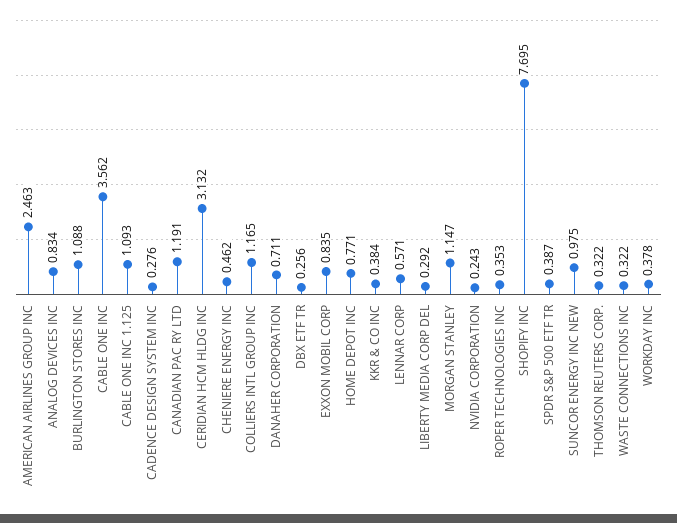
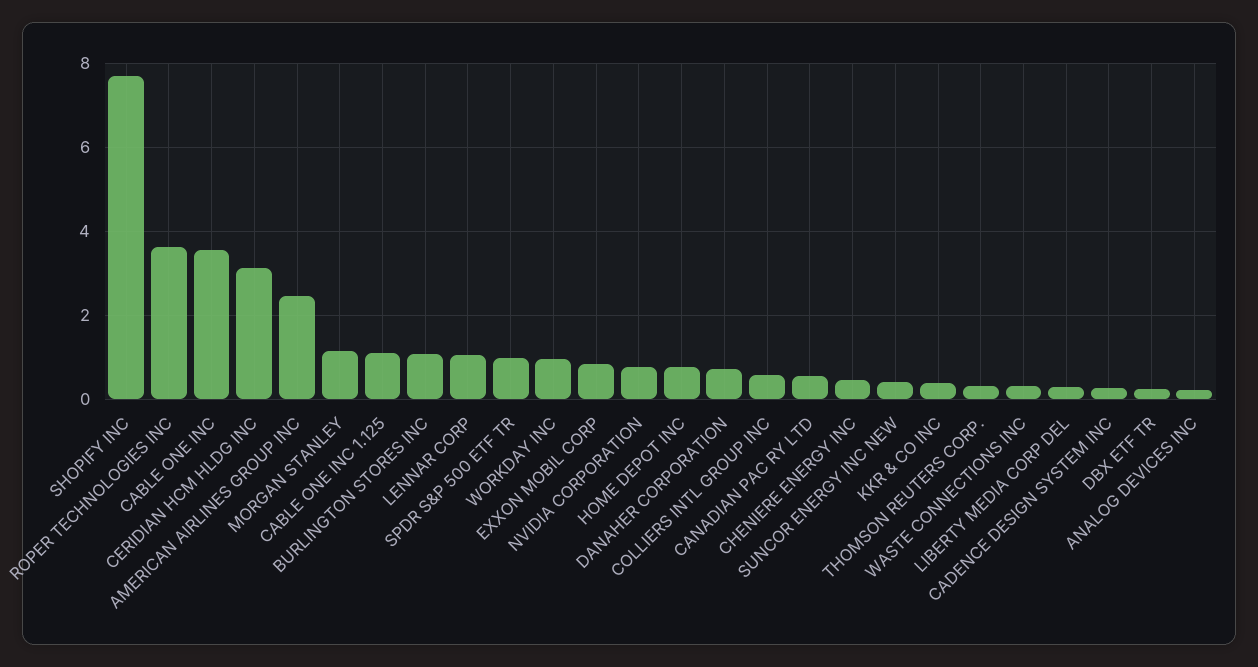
  {
    "AMERICAN AIRLINES GROUP INC": 2.463,
-   "ANALOG DEVICES INC": 0.834,
+   "ANALOG DEVICES INC": 0.2,
    "BURLINGTON STORES INC": 1.088,
    "CABLE ONE INC": 3.562,
    "CABLE ONE INC 1.125": 1.093,
    "CADENCE DESIGN SYSTEM INC": 0.276,
-   "CANADIAN PAC RY LTD": 1.191,
+   "CANADIAN PAC RY LTD": 0.6,
    "CERIDIAN HCM HLDG INC": 3.132,
    "CHENIERE ENERGY INC": 0.462,
-   "COLLIERS INTL GROUP INC": 1.165,
+   "COLLIERS INTL GROUP INC": 0.6,
    "DANAHER CORPORATION": 0.711,
    "DBX ETF TR": 0.256,
    "EXXON MOBIL CORP": 0.835,
    "HOME DEPOT INC": 0.771,
    "KKR & CO INC": 0.384,
-   "LENNAR CORP": 0.571,
+   "LENNAR CORP": 1,
    "LIBERTY MEDIA CORP DEL": 0.292,
    "MORGAN STANLEY": 1.147,
-   "NVIDIA CORPORATION": 0.243,
+   "NVIDIA CORPORATION": 0.8,
-   "ROPER TECHNOLOGIES INC": 0.353,
+   "ROPER TECHNOLOGIES INC": 3.6,
    "SHOPIFY INC": 7.695,
-   "SPDR S&P 500 ETF TR": 0.387,
+   "SPDR S&P 500 ETF TR": 1,
-   "SUNCOR ENERGY INC NEW": 0.975,
+   "SUNCOR ENERGY INC NEW": 0.4,
    "THOMSON REUTERS CORP.": 0.322,
    "WASTE CONNECTIONS INC": 0.322,
-   "WORKDAY INC": 0.378
+   "WORKDAY INC": 1
  }

